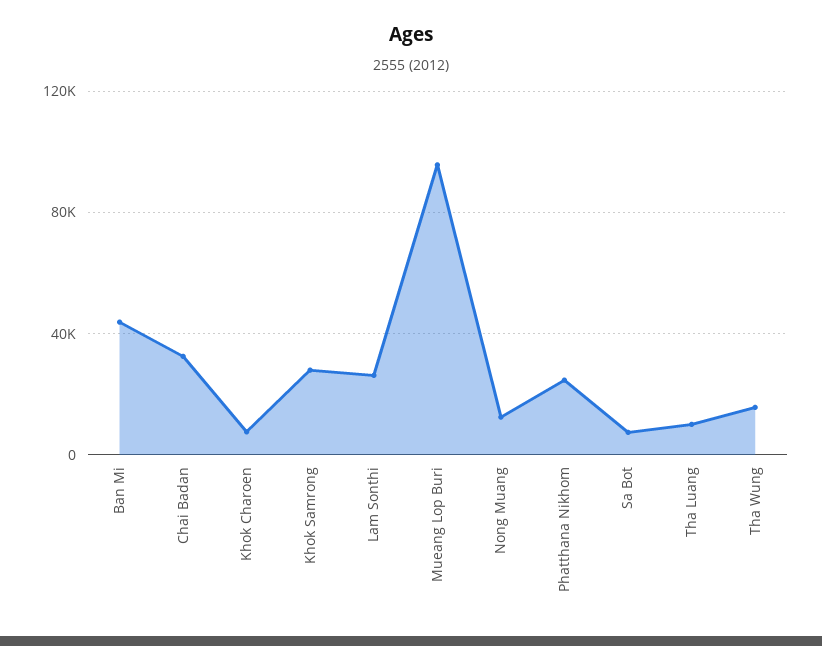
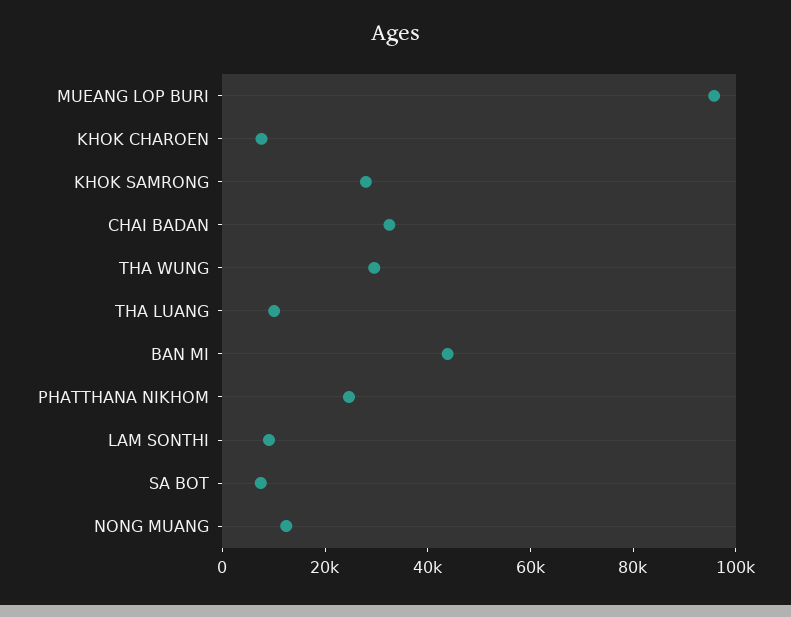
  {
    "Ban Mi": 45000,
    "Chai Badan": 35000,
    "Khok Charoen": 10000,
    "Khok Samrong": 30000,
-   "Lam Sonthi": 25000,
+   "Lam Sonthi": 10000,
    "Mueang Lop Buri": 95000,
    "Nong Muang": 10000,
    "Phatthana Nikhom": 25000,
    "Sa Bot": 5000,
    "Tha Luang": 10000,
-   "Tha Wung": 15000
+   "Tha Wung": 30000
  }

